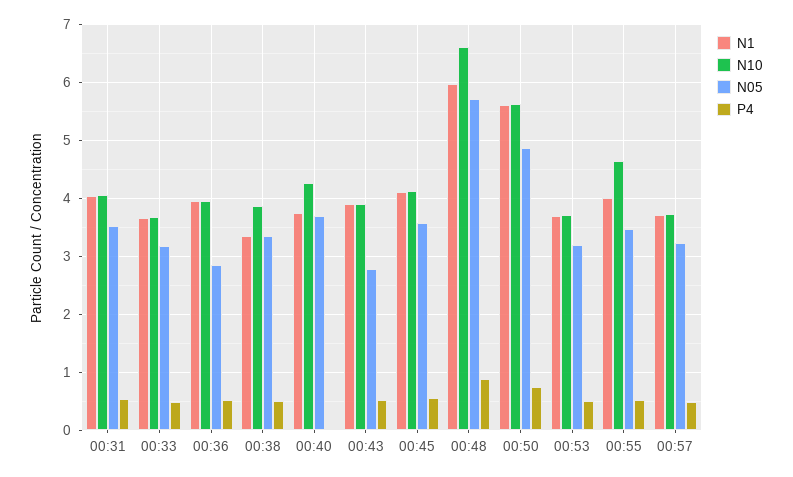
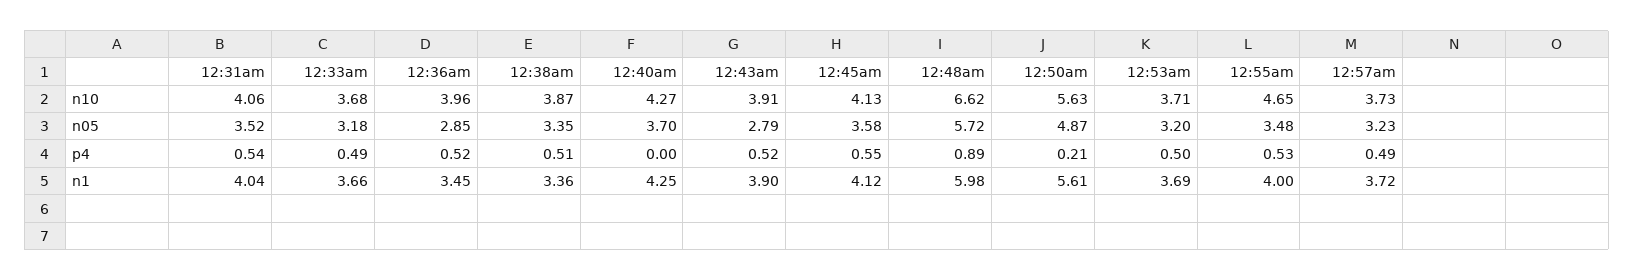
  {
    "N1": {
      "00:31": 4.04,
      "00:33": 3.66,
-     "00:36": 4,
+     "00:36": 3.45,
      "00:38": 3.36,
-     "00:40": 3.8,
+     "00:40": 4.25,
      "00:43": 3.9,
      "00:45": 4.12,
      "00:48": 5.98,
      "00:50": 5.61,
      "00:53": 3.69,
      "00:55": 4,
      "00:57": 3.72
    },
    "N10": {
      "00:31": 4.06,
      "00:33": 3.68,
      "00:36": 3.96,
      "00:38": 3.87,
      "00:40": 4.27,
      "00:43": 3.91,
      "00:45": 4.13,
      "00:48": 6.62,
      "00:50": 5.63,
      "00:53": 3.71,
      "00:55": 4.65,
      "00:57": 3.73
    },
    "N05": {
      "00:31": 3.52,
      "00:33": 3.18,
      "00:36": 2.85,
      "00:38": 3.35,
      "00:40": 3.7,
      "00:43": 2.79,
      "00:45": 3.58,
      "00:48": 5.72,
      "00:50": 4.87,
      "00:53": 3.2,
      "00:55": 3.48,
      "00:57": 3.23
    },
    "P4": {
      "00:31": 0.54,
      "00:33": 0.49,
      "00:36": 0.52,
      "00:38": 0.51,
      "00:40": 0,
      "00:43": 0.52,
      "00:45": 0.55,
      "00:48": 0.89,
-     "00:50": 0.8,
+     "00:50": 0.21,
      "00:53": 0.5,
      "00:55": 0.53,
      "00:57": 0.49
    }
  }

